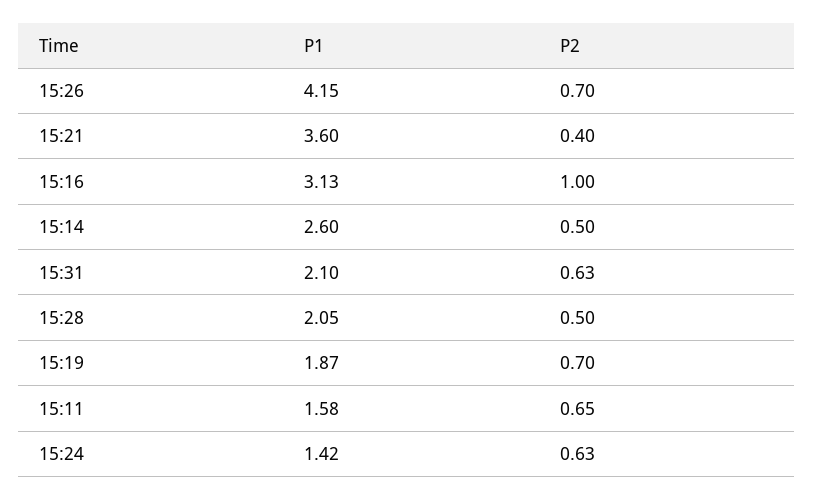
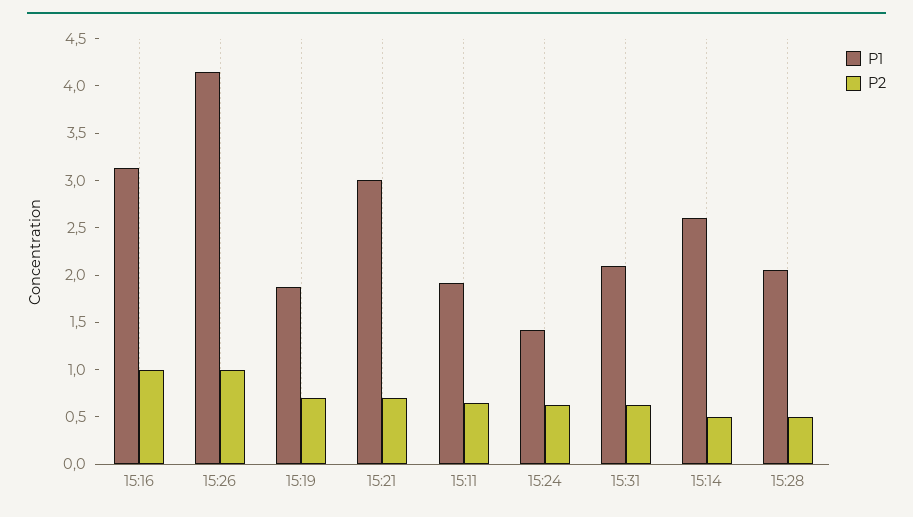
  {
    "P1": {
      "15:26": 4.15,
-     "15:21": 3.6,
+     "15:21": 3,
      "15:16": 3.13,
      "15:14": 2.6,
      "15:31": 2.1,
      "15:28": 2.05,
      "15:19": 1.87,
-     "15:11": 1.58,
+     "15:11": 1.9,
      "15:24": 1.42
    },
    "P2": {
-     "15:26": 0.7,
+     "15:26": 1,
-     "15:21": 0.4,
+     "15:21": 0.7,
      "15:16": 1,
      "15:14": 0.5,
      "15:31": 0.63,
      "15:28": 0.5,
      "15:19": 0.7,
      "15:11": 0.65,
      "15:24": 0.63
    }
  }

